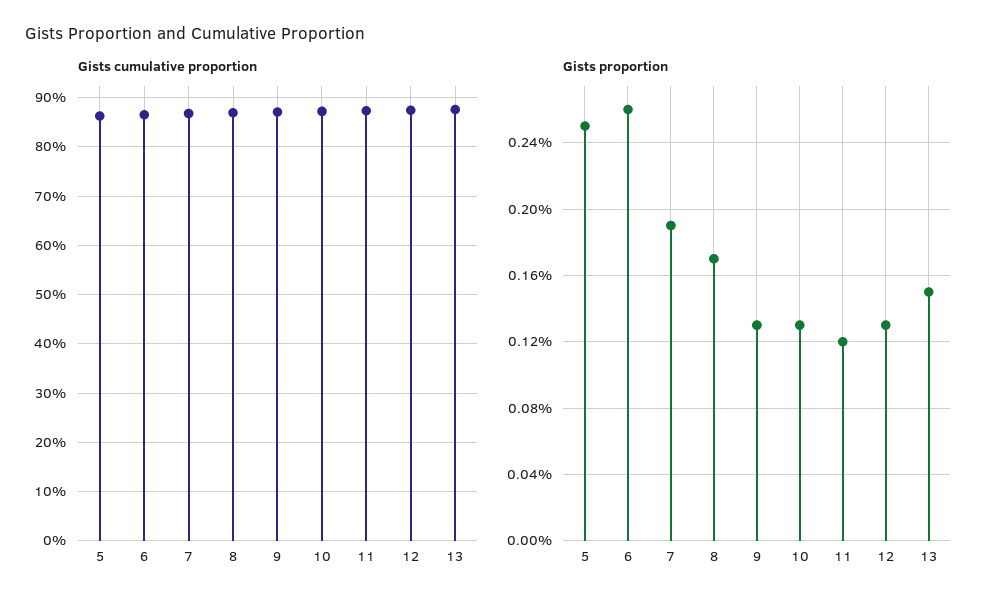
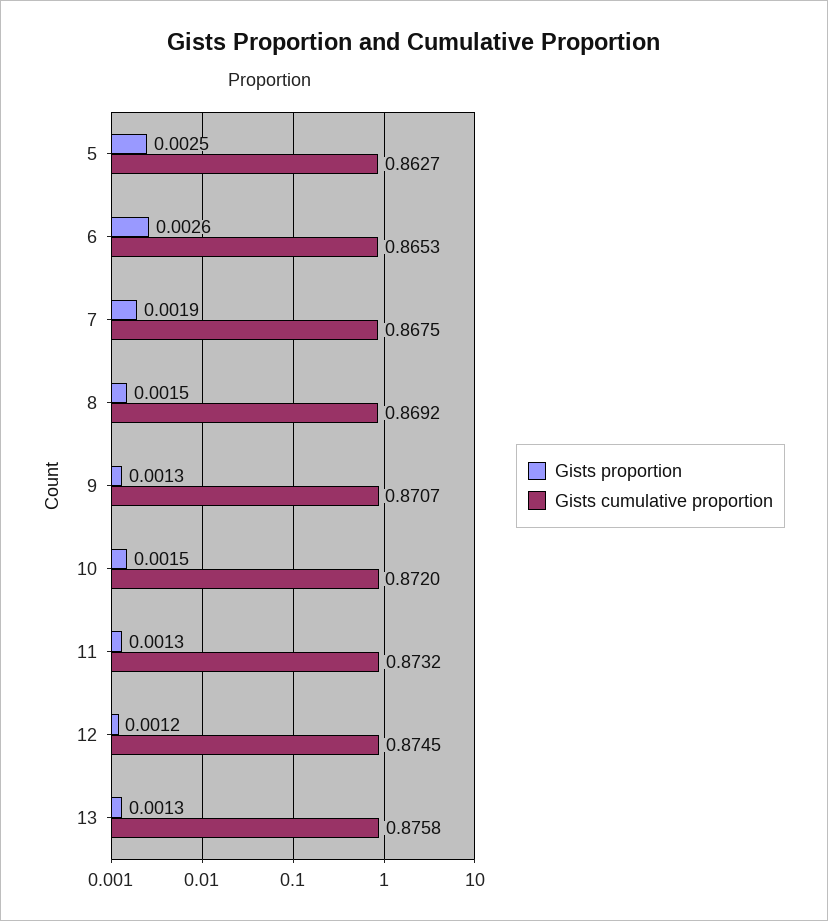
  {
    "Gists cumulative proportion": {
      "5": 0.8627,
      "6": 0.8653,
      "7": 0.8675,
      "8": 0.8692,
      "9": 0.8707,
      "10": 0.872,
      "11": 0.8732,
      "12": 0.8745,
      "13": 0.8758
    },
    "Gists proportion": {
      "5": 0.0025,
      "6": 0.0026,
      "7": 0.0019,
-     "8": 0.0017,
+     "8": 0.0015,
      "9": 0.0013,
-     "10": 0.0013,
+     "10": 0.0015,
-     "11": 0.0012,
+     "11": 0.0013,
-     "12": 0.0013,
+     "12": 0.0012,
-     "13": 0.0015
+     "13": 0.0013
    }
  }

